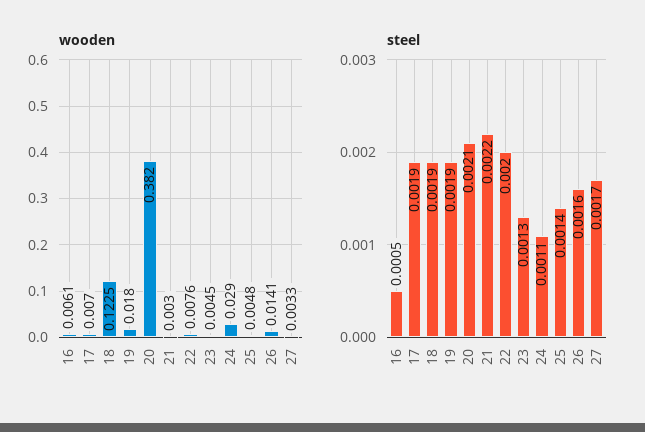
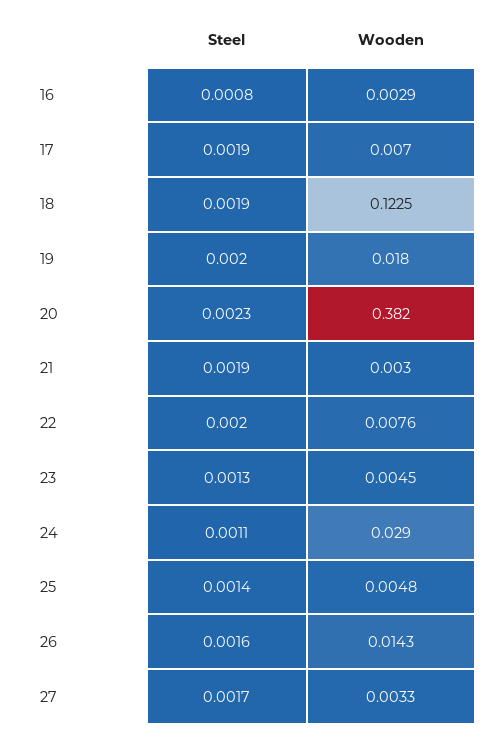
  {
    "wooden": {
-     "16": 0.0061,
+     "16": 0.0029,
      "17": 0.007,
      "18": 0.1225,
      "19": 0.018,
      "20": 0.382,
      "21": 0.003,
      "22": 0.0076,
      "23": 0.0045,
      "24": 0.029,
      "25": 0.0048,
-     "26": 0.0141,
+     "26": 0.0143,
      "27": 0.0033
    },
    "steel": {
-     "16": 0.0005,
+     "16": 0.0008,
      "17": 0.0019,
      "18": 0.0019,
-     "19": 0.0019,
+     "19": 0.002,
-     "20": 0.0021,
+     "20": 0.0023,
-     "21": 0.0022,
+     "21": 0.0019,
      "22": 0.002,
      "23": 0.0013,
      "24": 0.0011,
      "25": 0.0014,
      "26": 0.0016,
      "27": 0.0017
    }
  }

